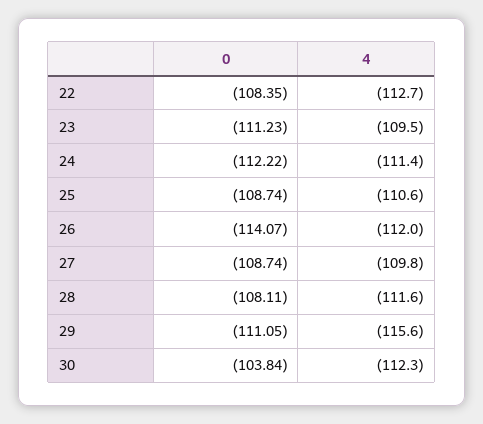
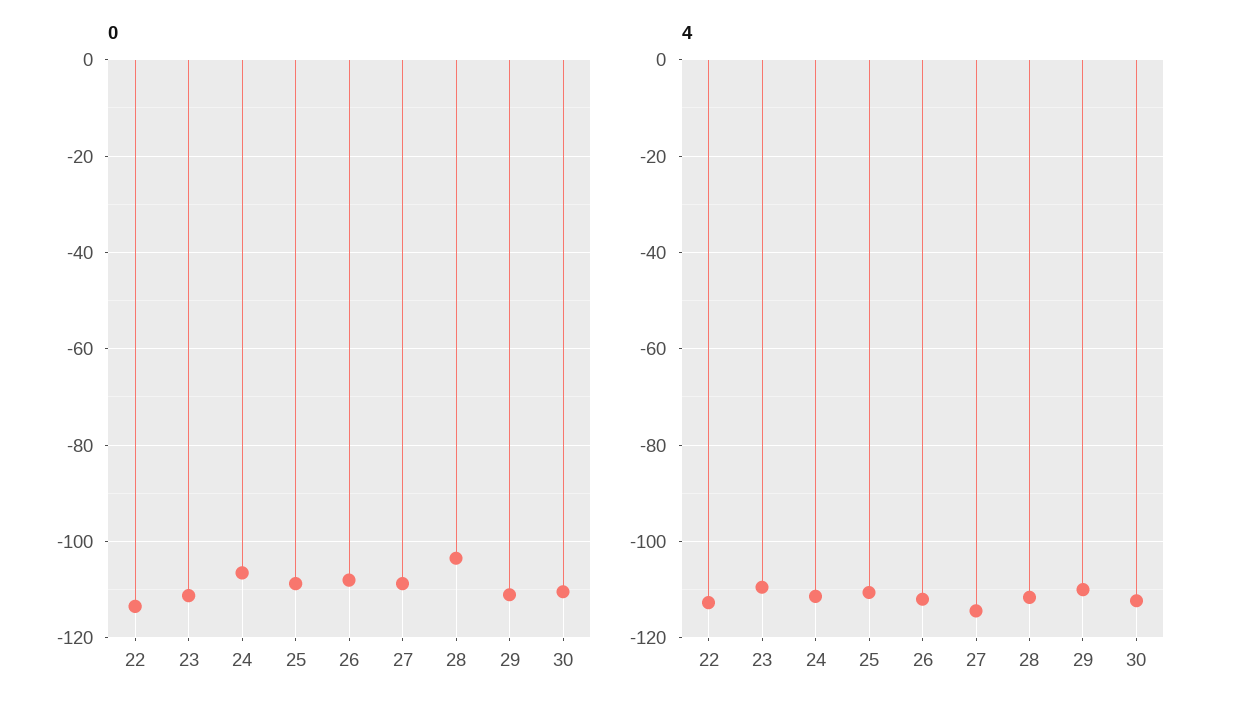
  {
    "0": {
-     "22": -108.35,
+     "22": -114,
      "23": -111.23,
-     "24": -112.22,
+     "24": -106,
      "25": -108.74,
-     "26": -114.07,
+     "26": -108,
      "27": -108.74,
-     "28": -108.11,
+     "28": -104,
      "29": -111.05,
-     "30": -103.84
+     "30": -110
    },
    "4": {
      "22": -112.7,
      "23": -109.5,
      "24": -111.4,
      "25": -110.6,
      "26": -112,
-     "27": -109.8,
+     "27": -114,
      "28": -111.6,
-     "29": -115.6,
+     "29": -110,
      "30": -112.3
    }
  }

